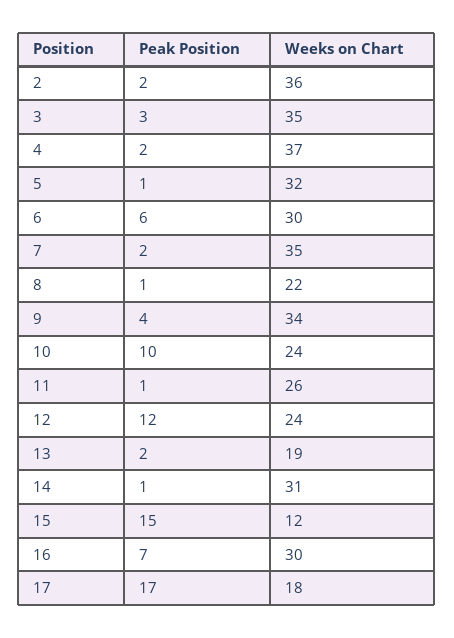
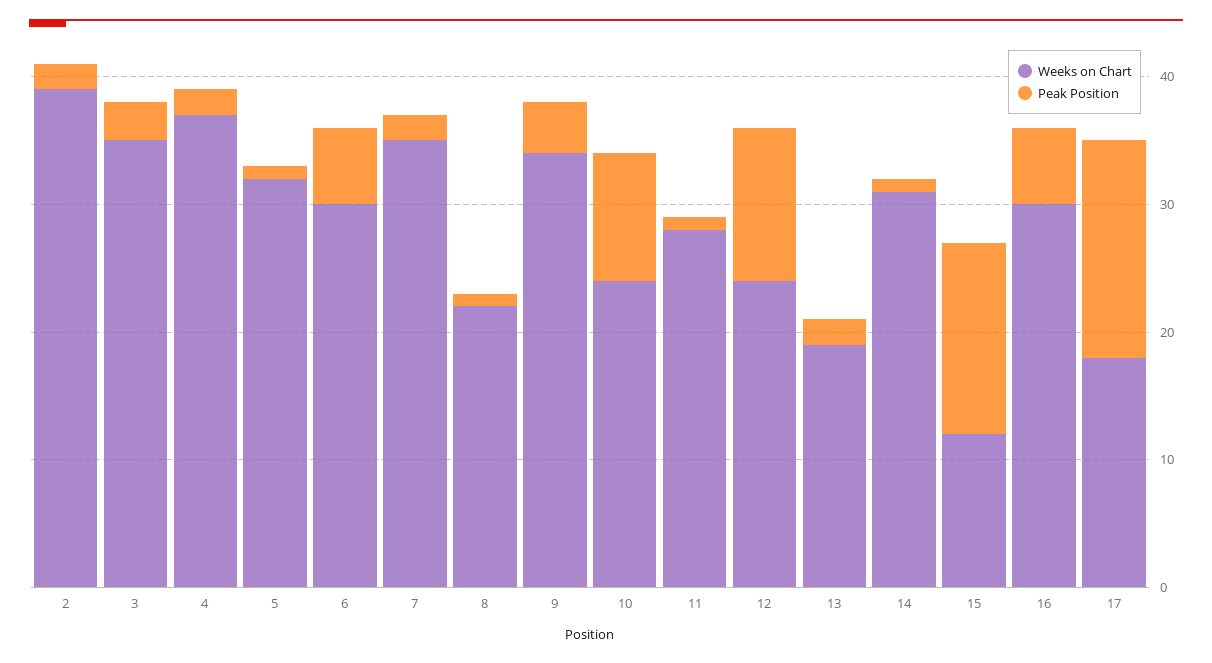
  {
    "Peak Position": {
      "2": 2,
      "3": 3,
      "4": 2,
      "5": 1,
      "6": 6,
      "7": 2,
      "8": 1,
      "9": 4,
      "10": 10,
      "11": 1,
      "12": 12,
      "13": 2,
      "14": 1,
      "15": 15,
-     "16": 7,
+     "16": 6,
      "17": 17
    },
    "Weeks on Chart": {
-     "2": 36,
+     "2": 39,
      "3": 35,
      "4": 37,
      "5": 32,
      "6": 30,
      "7": 35,
      "8": 22,
      "9": 34,
      "10": 24,
-     "11": 26,
+     "11": 28,
      "12": 24,
      "13": 19,
      "14": 31,
      "15": 12,
      "16": 30,
      "17": 18
    }
  }

